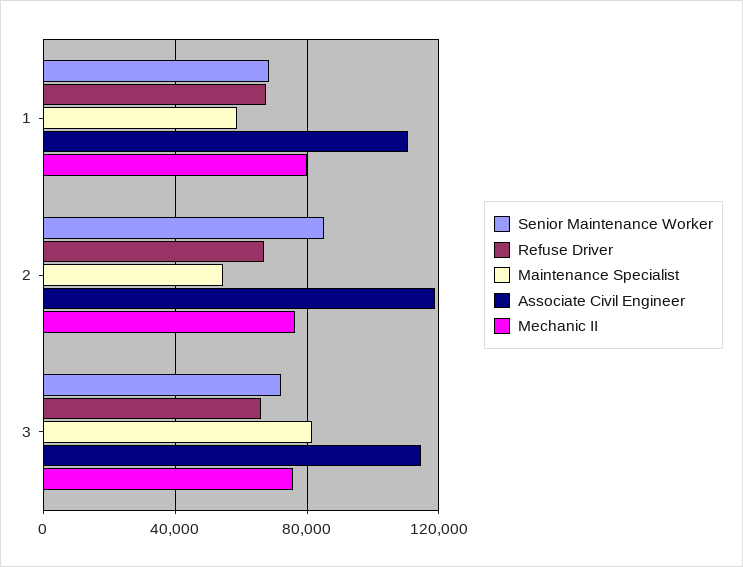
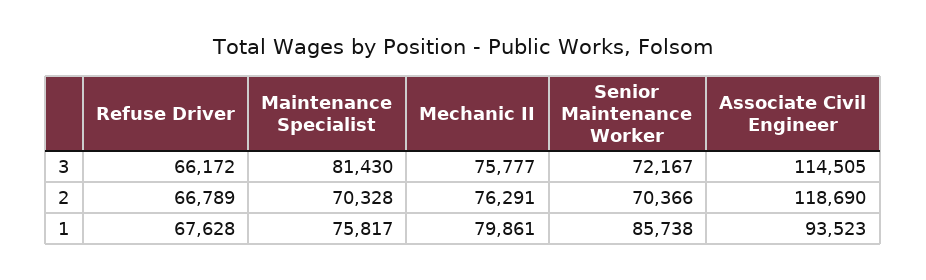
  {
    "Senior Maintenance Worker": {
-     "1": 70000,
+     "1": 85738,
-     "2": 85000,
+     "2": 70366,
      "3": 72167
    },
    "Refuse Driver": {
      "1": 67628,
      "2": 66789,
      "3": 66172
    },
    "Maintenance Specialist": {
-     "1": 60000,
+     "1": 75817,
-     "2": 55000,
+     "2": 70328,
      "3": 81430
    },
    "Associate Civil Engineer": {
-     "1": 110000,
+     "1": 93523,
      "2": 118690,
      "3": 114505
    },
    "Mechanic II": {
      "1": 79861,
      "2": 76291,
      "3": 75777
    }
  }

